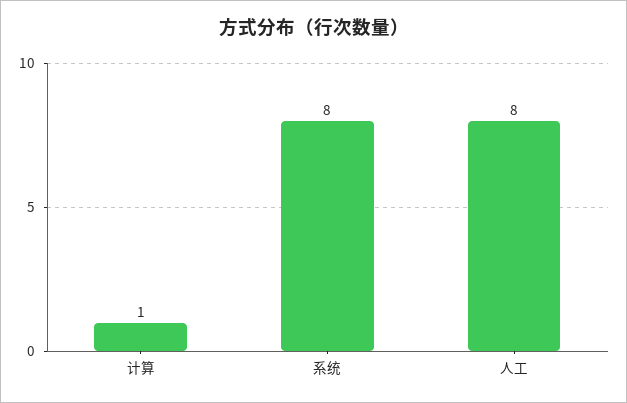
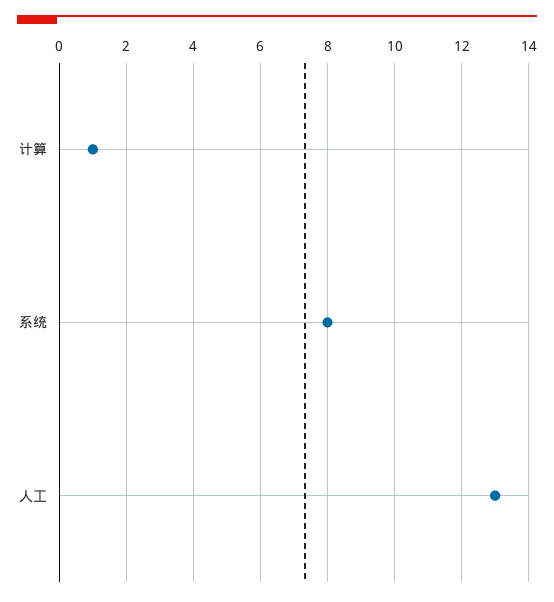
  {
    "计算": 1,
    "系统": 8,
-   "人工": 8
+   "人工": 13
  }

